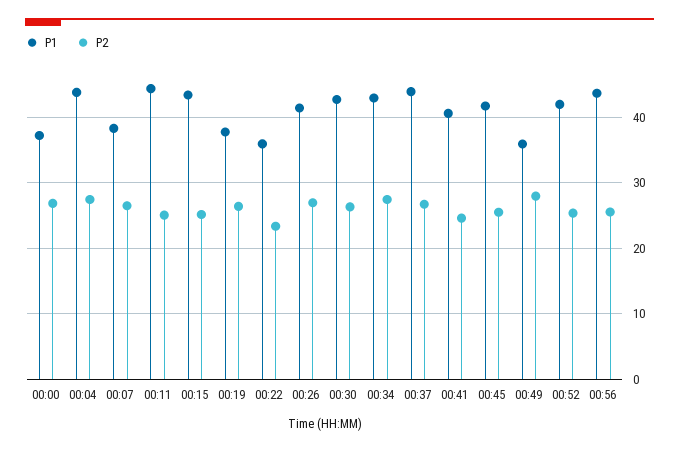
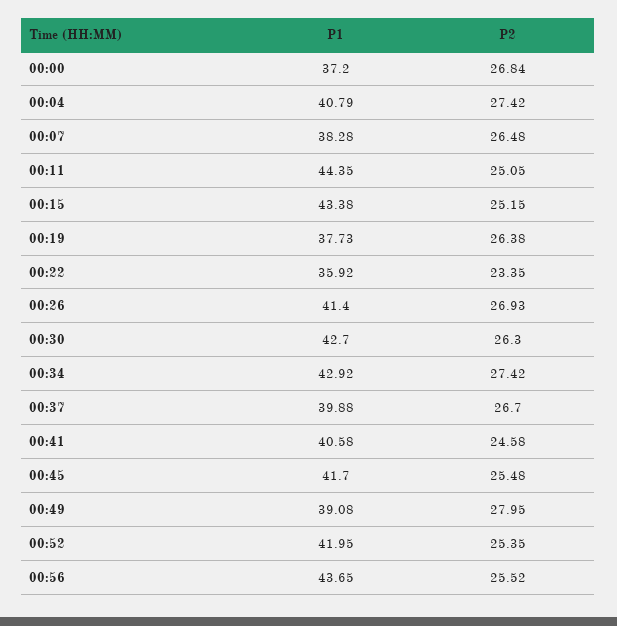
  {
    "P1": {
      "00:00": 37.2,
-     "00:04": 44,
+     "00:04": 40.79,
      "00:07": 38.28,
      "00:11": 44.35,
      "00:15": 43.38,
      "00:19": 37.73,
      "00:22": 35.92,
      "00:26": 41.4,
      "00:30": 42.7,
      "00:34": 42.92,
-     "00:37": 44,
+     "00:37": 39.88,
      "00:41": 40.58,
      "00:45": 41.7,
-     "00:49": 36,
+     "00:49": 39.08,
      "00:52": 41.95,
      "00:56": 43.65
    },
    "P2": {
      "00:00": 26.84,
      "00:04": 27.42,
      "00:07": 26.48,
      "00:11": 25.05,
      "00:15": 25.15,
      "00:19": 26.38,
      "00:22": 23.35,
      "00:26": 26.93,
      "00:30": 26.3,
      "00:34": 27.42,
      "00:37": 26.7,
      "00:41": 24.58,
      "00:45": 25.48,
      "00:49": 27.95,
      "00:52": 25.35,
      "00:56": 25.52
    }
  }

